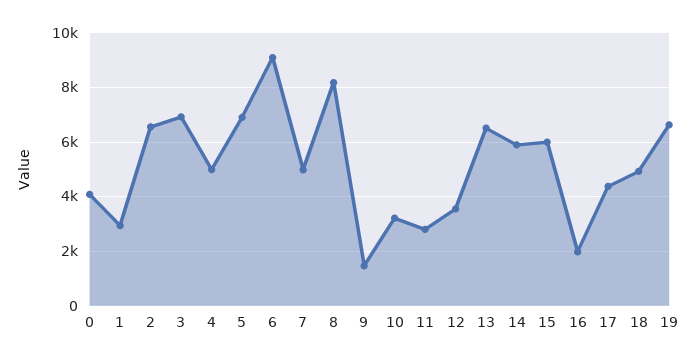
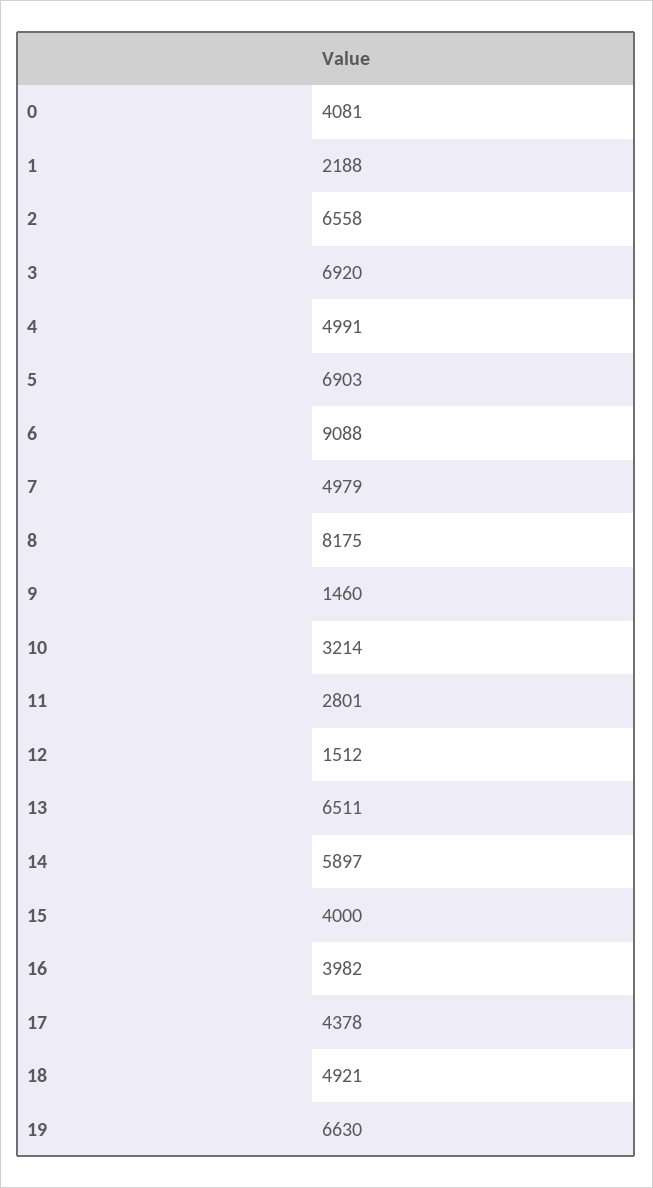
  {
    "0": 4081,
-   "1": 3000,
+   "1": 2188,
    "2": 6558,
    "3": 6920,
    "4": 4991,
    "5": 6903,
    "6": 9088,
    "7": 4979,
    "8": 8175,
    "9": 1460,
    "10": 3214,
    "11": 2801,
-   "12": 3500,
+   "12": 1512,
    "13": 6511,
    "14": 5897,
-   "15": 6000,
+   "15": 4000,
-   "16": 2000,
+   "16": 3982,
    "17": 4378,
    "18": 4921,
    "19": 6630
  }

